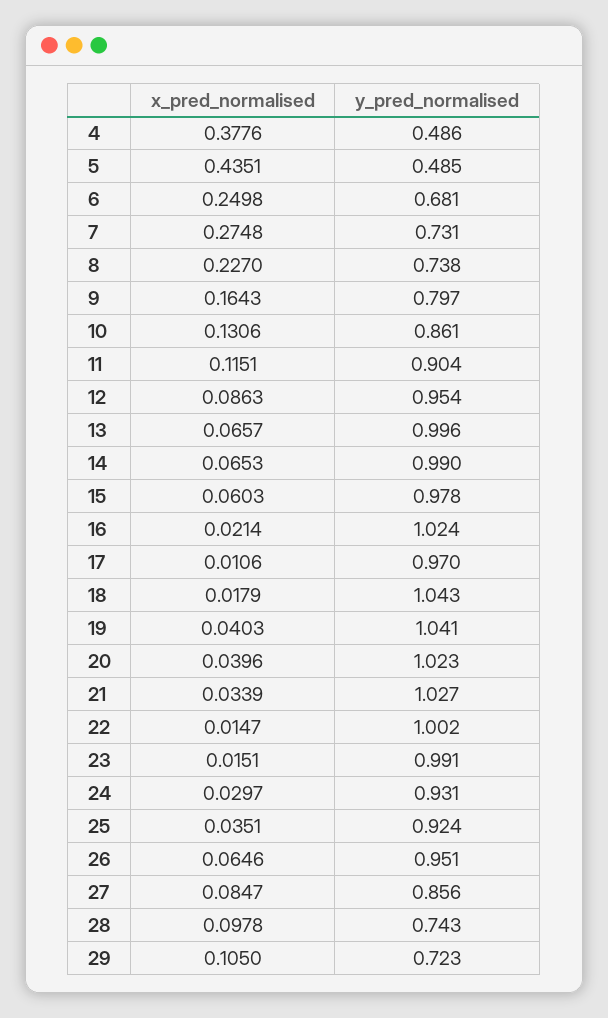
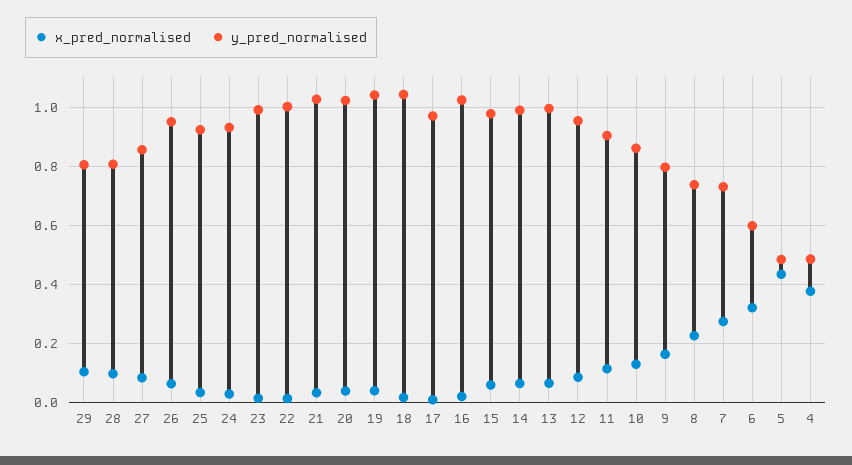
  {
    "x_pred_normalised": {
      "4": 0.3776,
      "5": 0.4351,
-     "6": 0.2498,
+     "6": 0.325,
      "7": 0.2748,
      "8": 0.227,
      "9": 0.1643,
      "10": 0.1306,
      "11": 0.1151,
      "12": 0.0863,
      "13": 0.0657,
      "14": 0.0653,
      "15": 0.0603,
      "16": 0.0214,
      "17": 0.0106,
      "18": 0.0179,
      "19": 0.0403,
      "20": 0.0396,
      "21": 0.0339,
      "22": 0.0147,
      "23": 0.0151,
      "24": 0.0297,
      "25": 0.0351,
      "26": 0.0646,
      "27": 0.0847,
      "28": 0.0978,
      "29": 0.105
    },
    "y_pred_normalised": {
      "4": 0.486,
      "5": 0.485,
-     "6": 0.681,
+     "6": 0.6,
      "7": 0.731,
      "8": 0.738,
      "9": 0.797,
      "10": 0.861,
      "11": 0.904,
      "12": 0.954,
      "13": 0.996,
      "14": 0.99,
      "15": 0.978,
      "16": 1.024,
      "17": 0.97,
      "18": 1.043,
      "19": 1.041,
      "20": 1.023,
      "21": 1.027,
      "22": 1.002,
      "23": 0.991,
      "24": 0.931,
      "25": 0.924,
      "26": 0.951,
      "27": 0.856,
-     "28": 0.743,
+     "28": 0.8,
-     "29": 0.723
+     "29": 0.8
    }
  }

